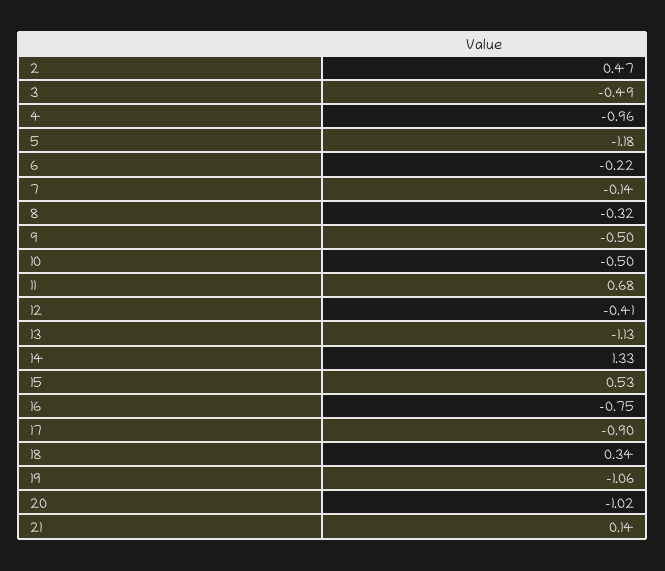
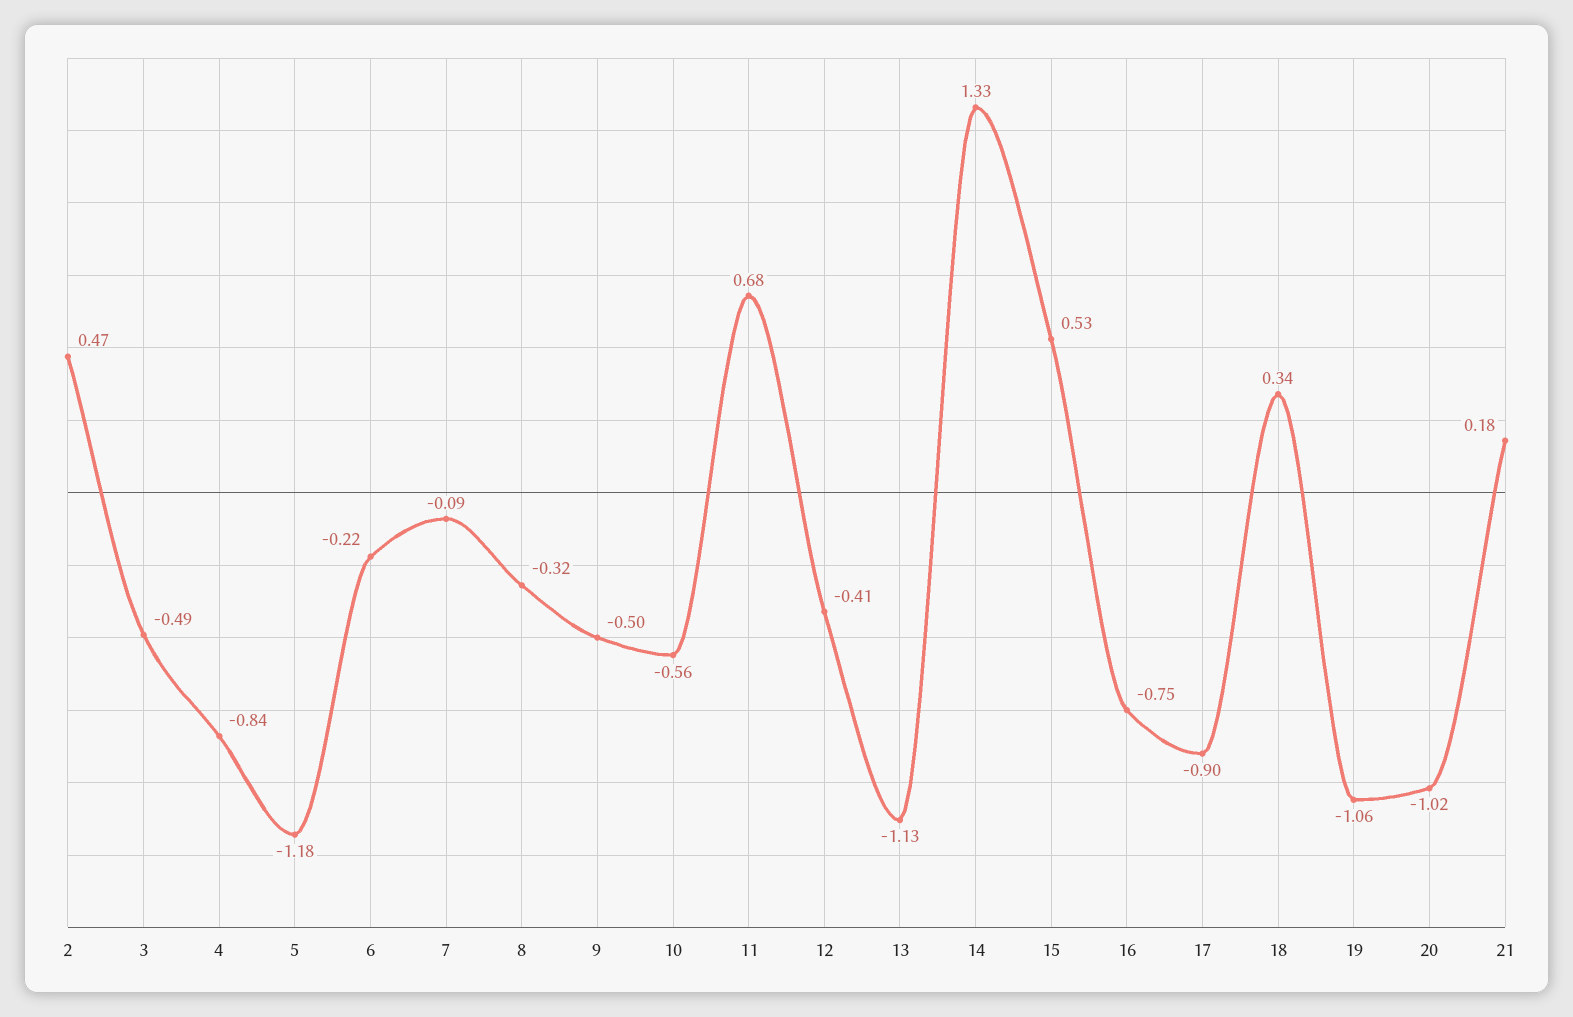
  {
    "2": 0.47,
    "3": -0.49,
-   "4": -0.96,
+   "4": -0.84,
    "5": -1.18,
    "6": -0.22,
-   "7": -0.14,
+   "7": -0.09,
    "8": -0.32,
    "9": -0.5,
-   "10": -0.5,
+   "10": -0.56,
    "11": 0.68,
    "12": -0.41,
    "13": -1.13,
    "14": 1.33,
    "15": 0.53,
    "16": -0.75,
    "17": -0.9,
    "18": 0.34,
    "19": -1.06,
    "20": -1.02,
-   "21": 0.14
+   "21": 0.18
  }

